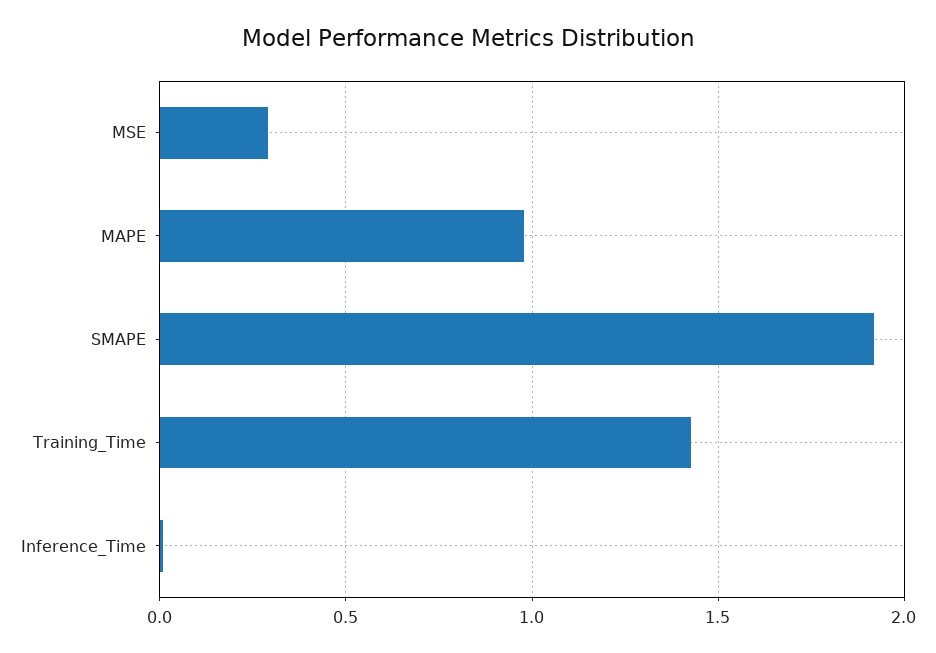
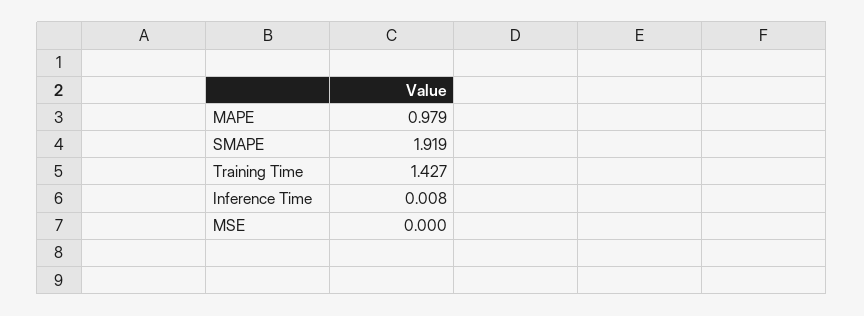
  {
-   "MSE": 0.3,
+   "MSE": 0,
    "MAPE": 0.979,
    "SMAPE": 1.919,
    "Training_Time": 1.427,
    "Inference_Time": 0.008
  }

